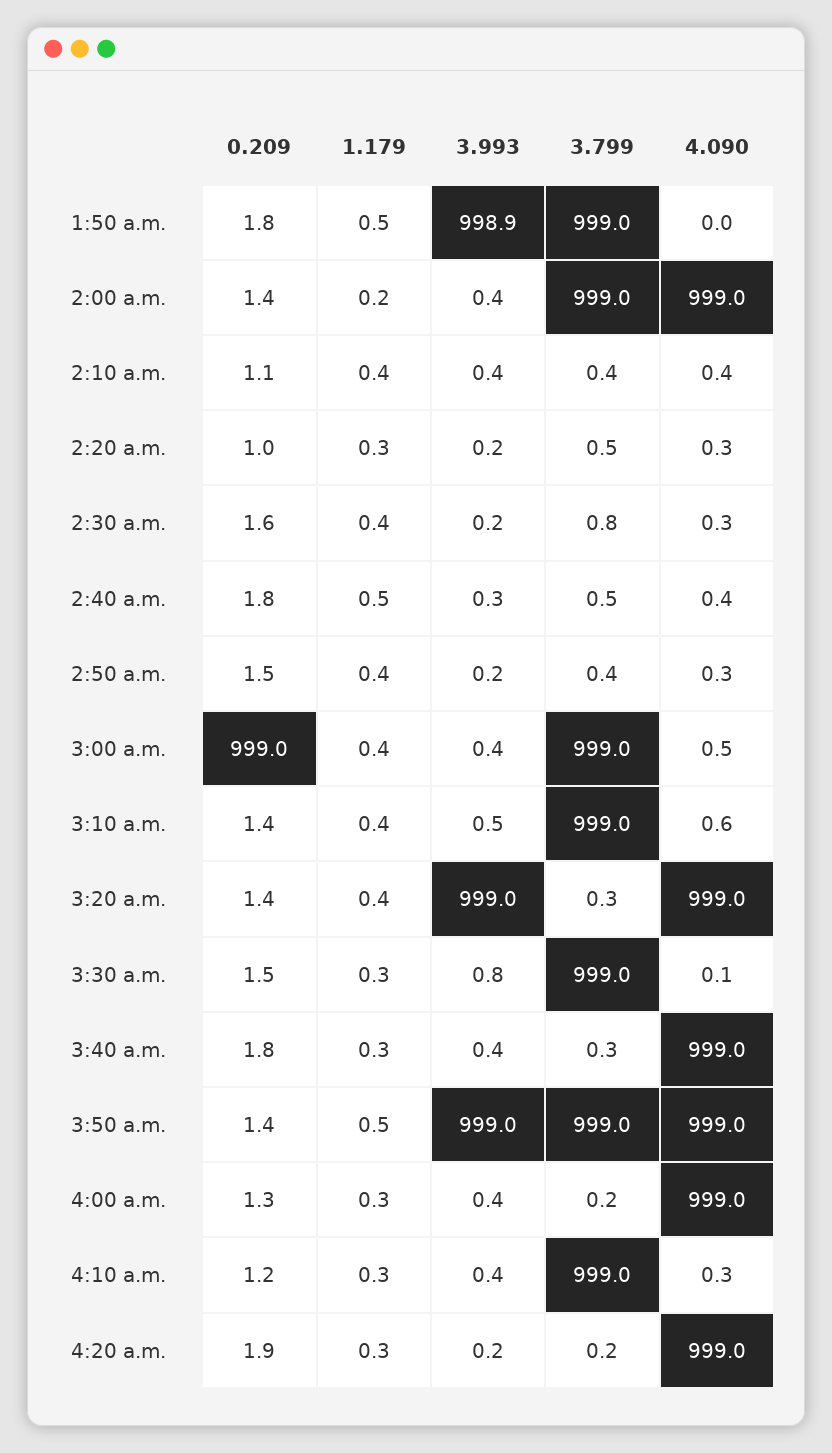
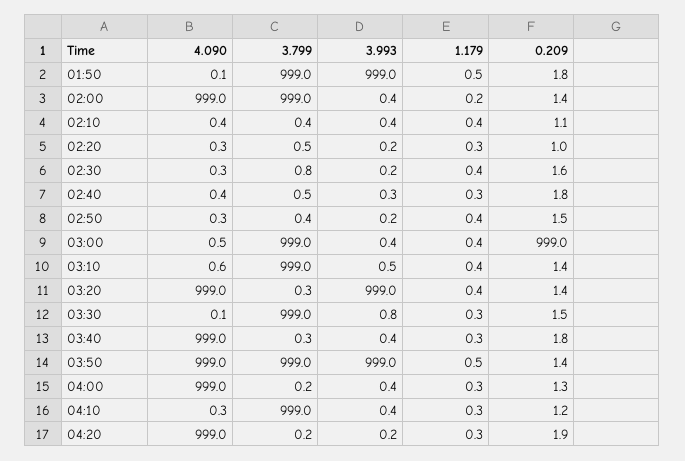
  {
    "0.209": {
      "1:50 a.m.": 1.8,
      "2:00 a.m.": 1.4,
      "2:10 a.m.": 1.1,
      "2:20 a.m.": 1,
      "2:30 a.m.": 1.6,
      "2:40 a.m.": 1.8,
      "2:50 a.m.": 1.5,
      "3:00 a.m.": 999,
      "3:10 a.m.": 1.4,
      "3:20 a.m.": 1.4,
      "3:30 a.m.": 1.5,
      "3:40 a.m.": 1.8,
      "3:50 a.m.": 1.4,
      "4:00 a.m.": 1.3,
      "4:10 a.m.": 1.2,
      "4:20 a.m.": 1.9
    },
    "1.179": {
      "1:50 a.m.": 0.5,
      "2:00 a.m.": 0.2,
      "2:10 a.m.": 0.4,
      "2:20 a.m.": 0.3,
      "2:30 a.m.": 0.4,
-     "2:40 a.m.": 0.5,
+     "2:40 a.m.": 0.3,
      "2:50 a.m.": 0.4,
      "3:00 a.m.": 0.4,
      "3:10 a.m.": 0.4,
      "3:20 a.m.": 0.4,
      "3:30 a.m.": 0.3,
      "3:40 a.m.": 0.3,
      "3:50 a.m.": 0.5,
      "4:00 a.m.": 0.3,
      "4:10 a.m.": 0.3,
      "4:20 a.m.": 0.3
    },
    "3.993": {
-     "1:50 a.m.": 998.9,
+     "1:50 a.m.": 999,
      "2:00 a.m.": 0.4,
      "2:10 a.m.": 0.4,
      "2:20 a.m.": 0.2,
      "2:30 a.m.": 0.2,
      "2:40 a.m.": 0.3,
      "2:50 a.m.": 0.2,
      "3:00 a.m.": 0.4,
      "3:10 a.m.": 0.5,
      "3:20 a.m.": 999,
      "3:30 a.m.": 0.8,
      "3:40 a.m.": 0.4,
      "3:50 a.m.": 999,
      "4:00 a.m.": 0.4,
      "4:10 a.m.": 0.4,
      "4:20 a.m.": 0.2
    },
    "3.799": {
      "1:50 a.m.": 999,
      "2:00 a.m.": 999,
      "2:10 a.m.": 0.4,
      "2:20 a.m.": 0.5,
      "2:30 a.m.": 0.8,
      "2:40 a.m.": 0.5,
      "2:50 a.m.": 0.4,
      "3:00 a.m.": 999,
      "3:10 a.m.": 999,
      "3:20 a.m.": 0.3,
      "3:30 a.m.": 999,
      "3:40 a.m.": 0.3,
      "3:50 a.m.": 999,
      "4:00 a.m.": 0.2,
      "4:10 a.m.": 999,
      "4:20 a.m.": 0.2
    },
    "4.090": {
-     "1:50 a.m.": 0,
+     "1:50 a.m.": 0.1,
      "2:00 a.m.": 999,
      "2:10 a.m.": 0.4,
      "2:20 a.m.": 0.3,
      "2:30 a.m.": 0.3,
      "2:40 a.m.": 0.4,
      "2:50 a.m.": 0.3,
      "3:00 a.m.": 0.5,
      "3:10 a.m.": 0.6,
      "3:20 a.m.": 999,
      "3:30 a.m.": 0.1,
      "3:40 a.m.": 999,
      "3:50 a.m.": 999,
      "4:00 a.m.": 999,
      "4:10 a.m.": 0.3,
      "4:20 a.m.": 999
    }
  }

